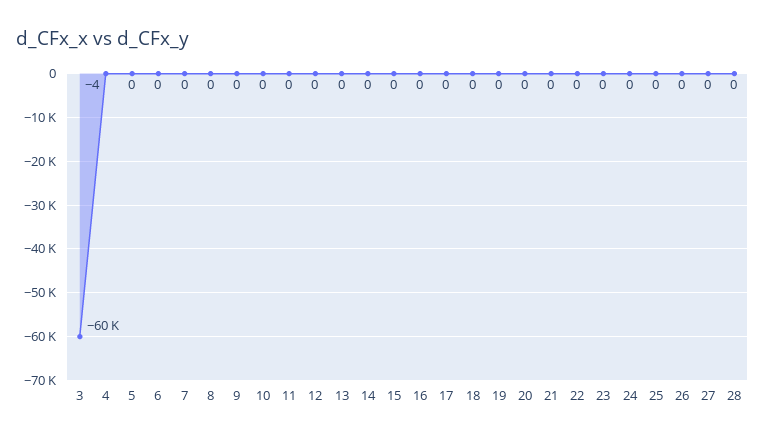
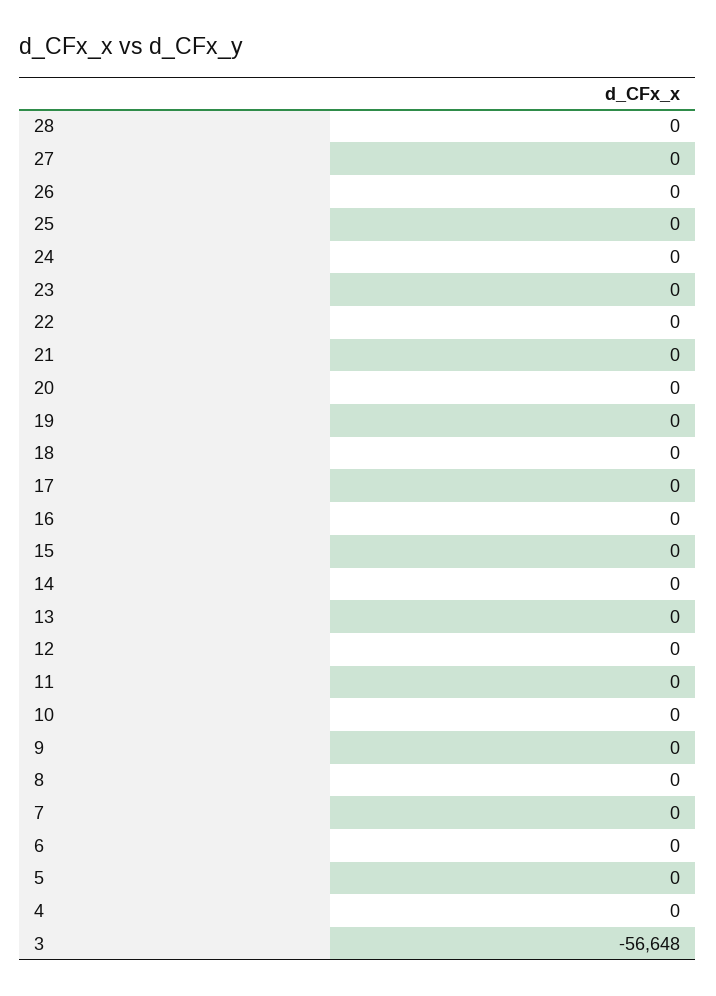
  {
-   "3": -60000,
+   "3": -56648,
-   "4": -4,
+   "4": 0,
    "5": 0,
    "6": 0,
    "7": 0,
    "8": 0,
    "9": 0,
    "10": 0,
    "11": 0,
    "12": 0,
    "13": 0,
    "14": 0,
    "15": 0,
    "16": 0,
    "17": 0,
    "18": 0,
    "19": 0,
    "20": 0,
    "21": 0,
    "22": 0,
    "23": 0,
    "24": 0,
    "25": 0,
    "26": 0,
    "27": 0,
    "28": 0
  }

